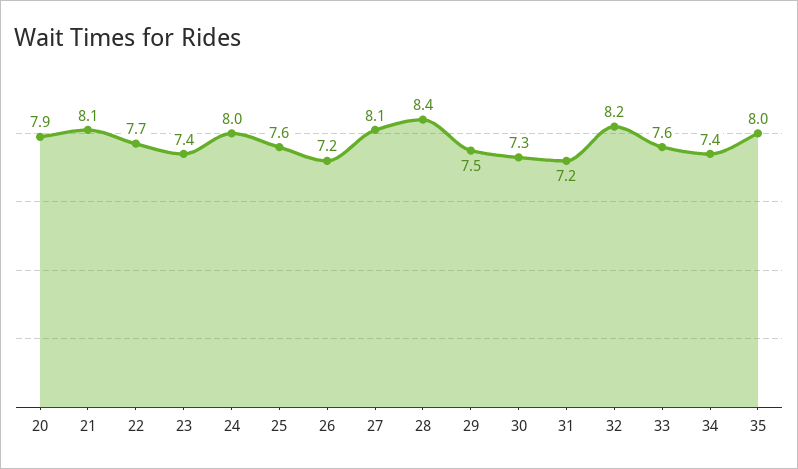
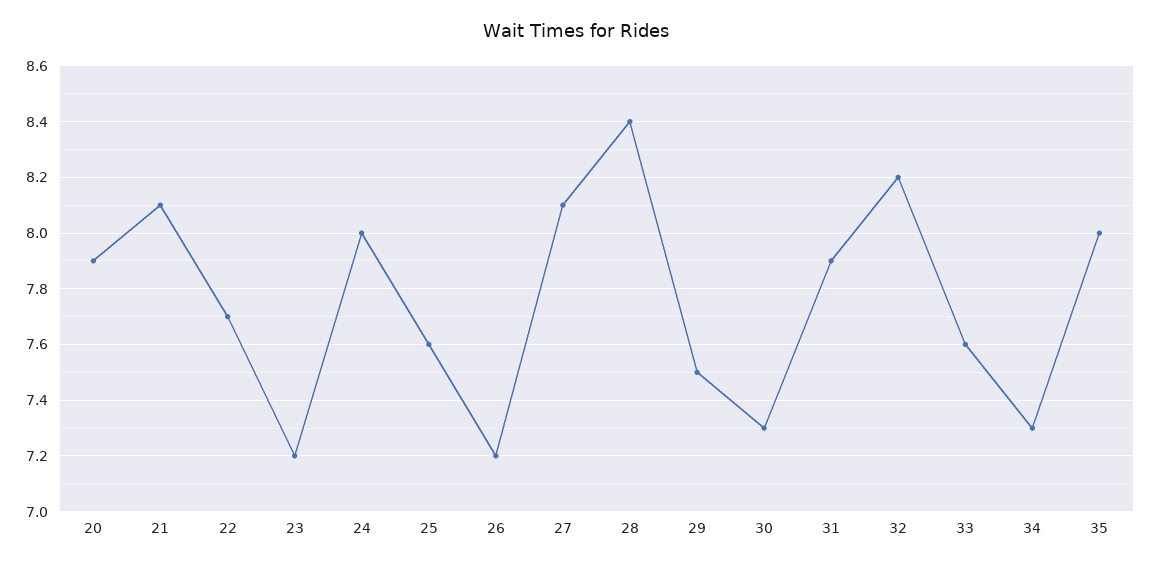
  {
    "20": 7.9,
    "21": 8.1,
    "22": 7.7,
-   "23": 7.4,
+   "23": 7.2,
    "24": 8,
    "25": 7.6,
    "26": 7.2,
    "27": 8.1,
    "28": 8.4,
    "29": 7.5,
    "30": 7.3,
-   "31": 7.2,
+   "31": 7.9,
    "32": 8.2,
    "33": 7.6,
-   "34": 7.4,
+   "34": 7.3,
    "35": 8
  }

